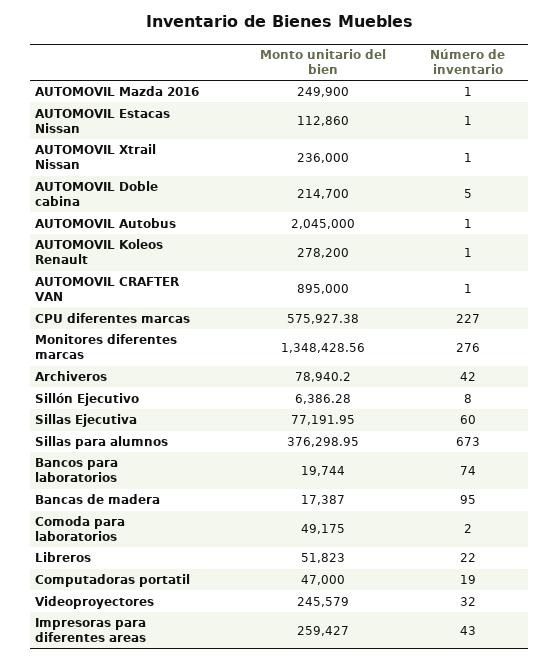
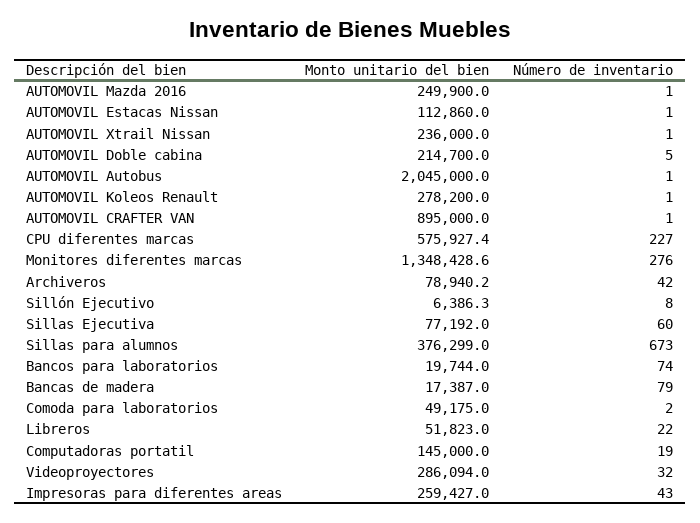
  {
    "Monto unitario del bien": {
      "AUTOMOVIL Mazda 2016": 249900,
      "AUTOMOVIL Estacas Nissan": 112860,
      "AUTOMOVIL Xtrail Nissan": 236000,
      "AUTOMOVIL Doble cabina": 214700,
      "AUTOMOVIL Autobus": 2045000,
      "AUTOMOVIL Koleos Renault": 278200,
      "AUTOMOVIL CRAFTER VAN": 895000,
      "CPU diferentes marcas": 575927.38,
      "Monitores diferentes marcas": 1348428.56,
      "Archiveros": 78940.2,
      "Sillón Ejecutivo": 6386.28,
      "Sillas Ejecutiva": 77191.95,
      "Sillas para alumnos": 376298.95,
      "Bancos para laboratorios": 19744,
      "Bancas de madera": 17387,
      "Comoda para laboratorios": 49175,
      "Libreros": 51823,
-     "Computadoras portatil": 47000,
+     "Computadoras portatil": 145000,
-     "Videoproyectores": 245579,
+     "Videoproyectores": 286094,
      "Impresoras para diferentes areas": 259427
    },
    "Número de inventario": {
      "AUTOMOVIL Mazda 2016": 1,
      "AUTOMOVIL Estacas Nissan": 1,
      "AUTOMOVIL Xtrail Nissan": 1,
      "AUTOMOVIL Doble cabina": 5,
      "AUTOMOVIL Autobus": 1,
      "AUTOMOVIL Koleos Renault": 1,
      "AUTOMOVIL CRAFTER VAN": 1,
      "CPU diferentes marcas": 227,
      "Monitores diferentes marcas": 276,
      "Archiveros": 42,
      "Sillón Ejecutivo": 8,
      "Sillas Ejecutiva": 60,
      "Sillas para alumnos": 673,
      "Bancos para laboratorios": 74,
-     "Bancas de madera": 95,
+     "Bancas de madera": 79,
      "Comoda para laboratorios": 2,
      "Libreros": 22,
      "Computadoras portatil": 19,
      "Videoproyectores": 32,
      "Impresoras para diferentes areas": 43
    }
  }

